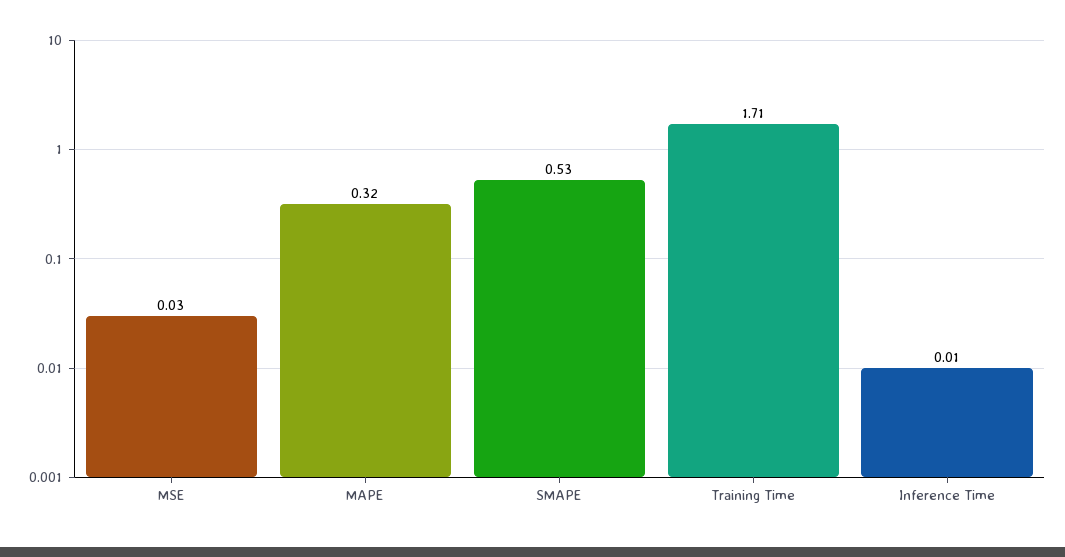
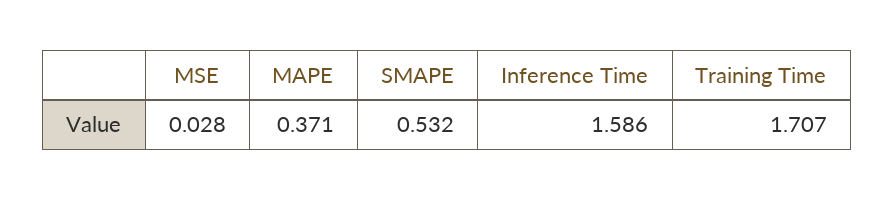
  {
    "MSE": 0.028,
-   "MAPE": 0.32,
+   "MAPE": 0.371,
    "SMAPE": 0.532,
    "Training Time": 1.707,
-   "Inference Time": 0.01
+   "Inference Time": 1.586
  }

